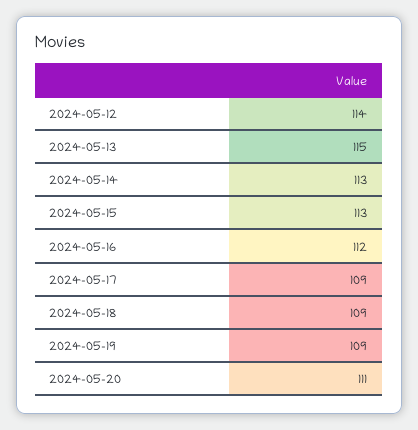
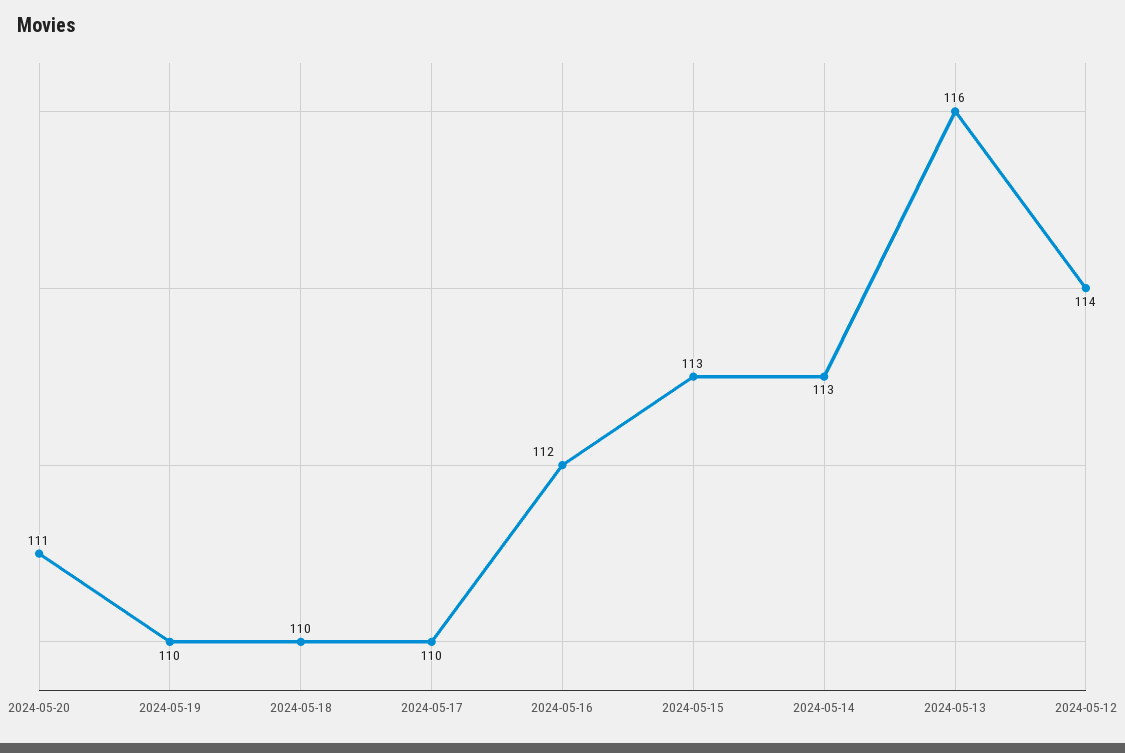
  {
    "2024-05-12": 114,
-   "2024-05-13": 115,
+   "2024-05-13": 116,
    "2024-05-14": 113,
    "2024-05-15": 113,
    "2024-05-16": 112,
-   "2024-05-17": 109,
+   "2024-05-17": 110,
-   "2024-05-18": 109,
+   "2024-05-18": 110,
-   "2024-05-19": 109,
+   "2024-05-19": 110,
    "2024-05-20": 111
  }

